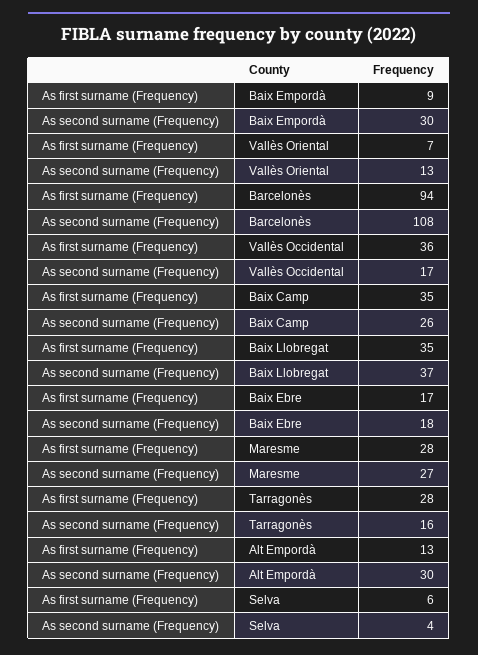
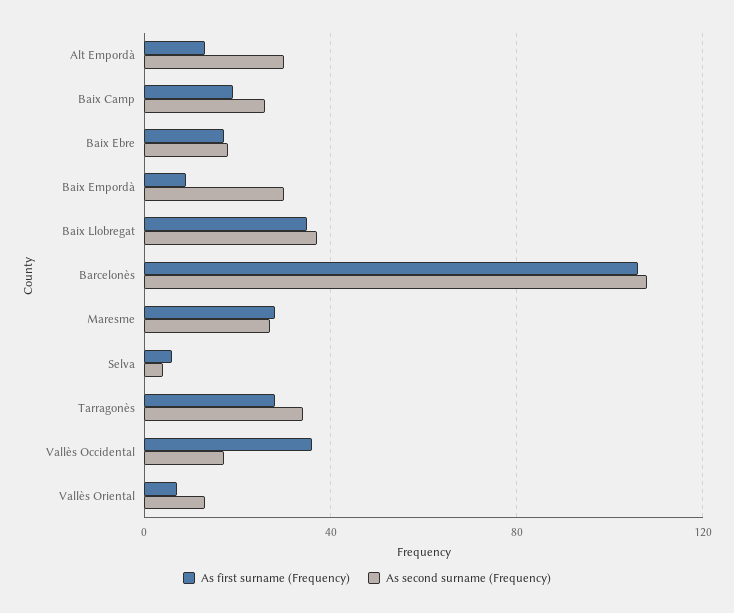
  {
    "As first surname (Frequency)": {
      "Baix Empordà": 9,
      "Vallès Oriental": 7,
-     "Barcelonès": 94,
+     "Barcelonès": 105,
      "Vallès Occidental": 36,
-     "Baix Camp": 35,
+     "Baix Camp": 20,
      "Baix Llobregat": 35,
      "Baix Ebre": 17,
      "Maresme": 28,
      "Tarragonès": 28,
      "Alt Empordà": 13,
      "Selva": 6
    },
    "As second surname (Frequency)": {
      "Baix Empordà": 30,
      "Vallès Oriental": 13,
      "Barcelonès": 108,
      "Vallès Occidental": 17,
      "Baix Camp": 26,
      "Baix Llobregat": 37,
      "Baix Ebre": 18,
      "Maresme": 27,
-     "Tarragonès": 16,
+     "Tarragonès": 35,
      "Alt Empordà": 30,
      "Selva": 4
    }
  }

